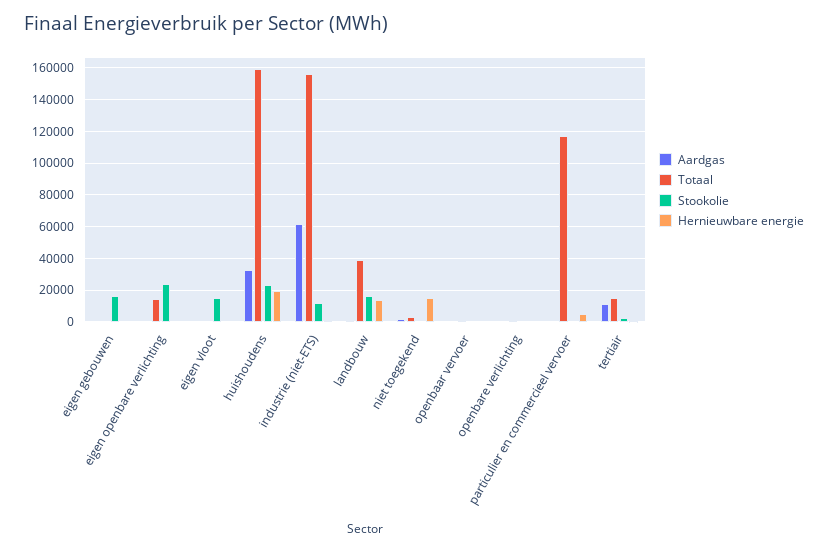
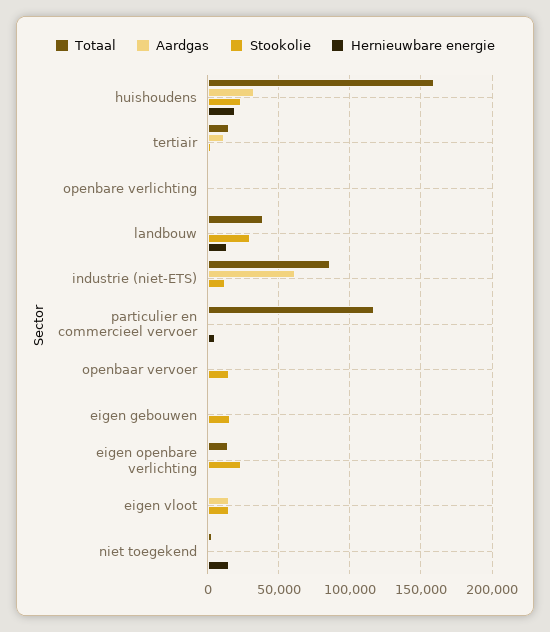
  {
    "Aardgas": {
      "eigen gebouwen": 0,
      "eigen openbare verlichting": 0,
-     "eigen vloot": 0,
+     "eigen vloot": 15000,
      "huishoudens": 35000,
      "industrie (niet-ETS)": 60000,
      "landbouw": 0,
      "niet toegekend": 0,
      "openbaar vervoer": 0,
      "openbare verlichting": 0,
      "particulier en commercieel vervoer": 0,
      "tertiair": 10000
    },
    "Totaal": {
      "eigen gebouwen": 0,
      "eigen openbare verlichting": 15000,
      "eigen vloot": 0,
      "huishoudens": 160000,
-     "industrie (niet-ETS)": 155000,
+     "industrie (niet-ETS)": 85000,
      "landbouw": 40000,
      "niet toegekend": 5000,
      "openbaar vervoer": 0,
      "openbare verlichting": 0,
      "particulier en commercieel vervoer": 115000,
      "tertiair": 15000
    },
    "Stookolie": {
      "eigen gebouwen": 15000,
      "eigen openbare verlichting": 25000,
      "eigen vloot": 15000,
      "huishoudens": 25000,
      "industrie (niet-ETS)": 10000,
-     "landbouw": 15000,
+     "landbouw": 30000,
      "niet toegekend": 0,
-     "openbaar vervoer": 0,
+     "openbaar vervoer": 15000,
      "openbare verlichting": 0,
      "particulier en commercieel vervoer": 0,
      "tertiair": 5000
    },
    "Hernieuwbare energie": {
      "eigen gebouwen": 0,
      "eigen openbare verlichting": 0,
      "eigen vloot": 0,
      "huishoudens": 20000,
      "industrie (niet-ETS)": 0,
      "landbouw": 15000,
      "niet toegekend": 15000,
      "openbaar vervoer": 0,
      "openbare verlichting": 0,
      "particulier en commercieel vervoer": 5000,
      "tertiair": 0
    }
  }

